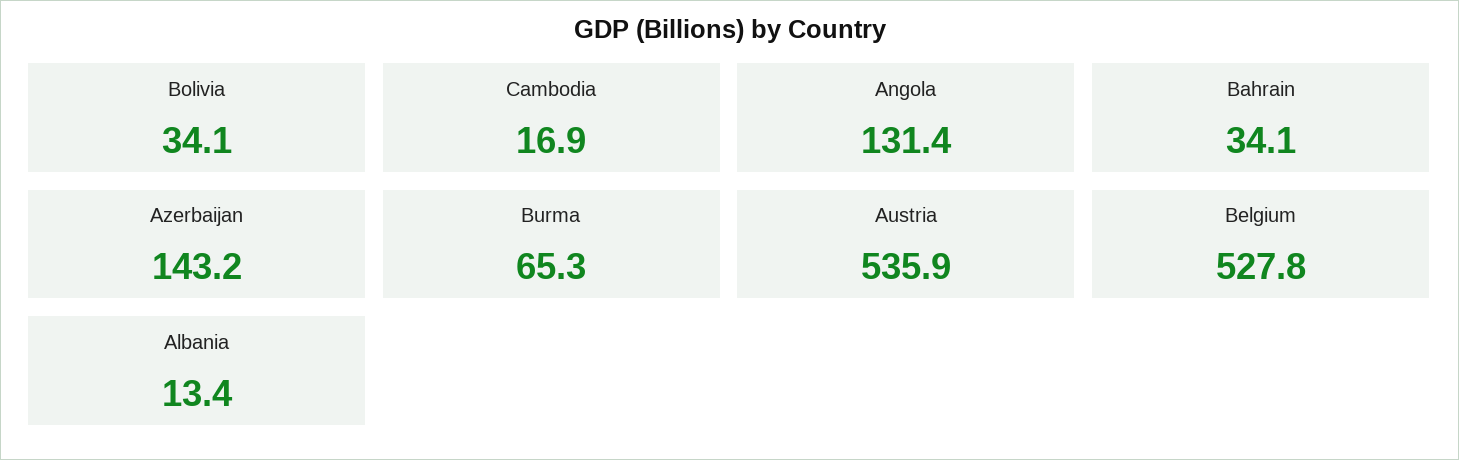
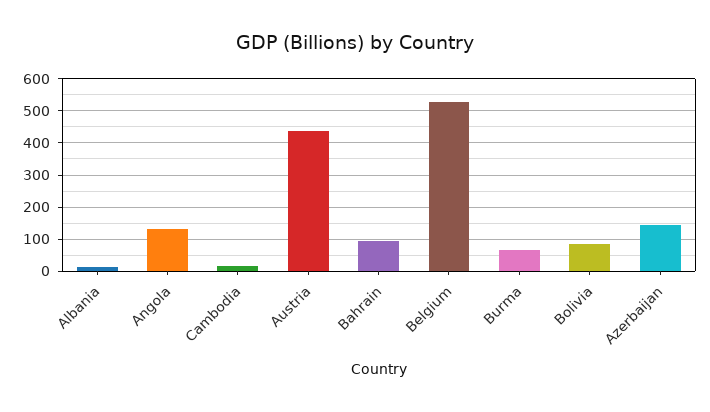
  {
-   "Bolivia": 34.1,
+   "Bolivia": 80,
    "Cambodia": 16.9,
    "Angola": 131.4,
-   "Bahrain": 34.1,
+   "Bahrain": 100,
    "Azerbaijan": 143.2,
    "Burma": 65.3,
-   "Austria": 535.9,
+   "Austria": 440,
    "Belgium": 527.8,
    "Albania": 13.4
  }

